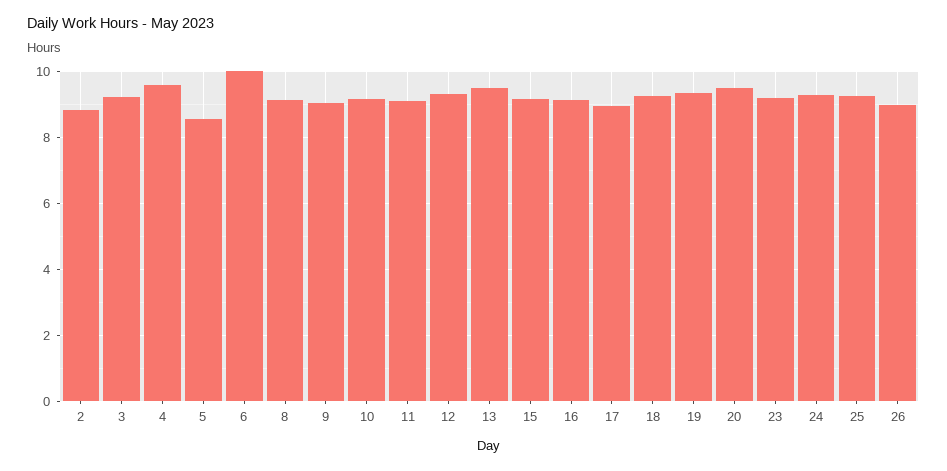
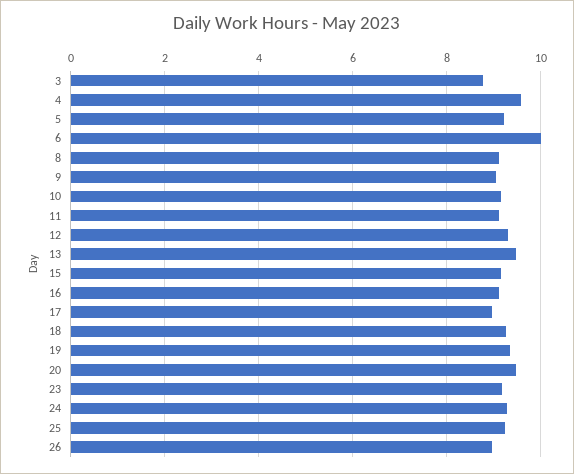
  {
-   "2": 8.8,
-   "3": 9.2,
+   "3": 8.8,
    "4": 9.6,
-   "5": 8.6,
+   "5": 9.2,
    "6": 10,
    "8": 9.2,
    "9": 9,
    "10": 9.2,
    "11": 9.2,
    "12": 9.4,
    "13": 9.4,
    "15": 9.2,
    "16": 9.2,
    "17": 9,
    "18": 9.2,
    "19": 9.4,
    "20": 9.4,
    "23": 9.2,
    "24": 9.2,
    "25": 9.2,
    "26": 9
  }

